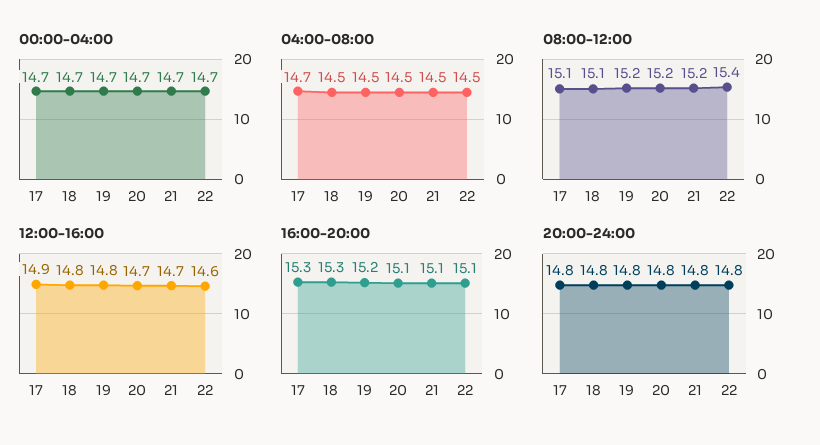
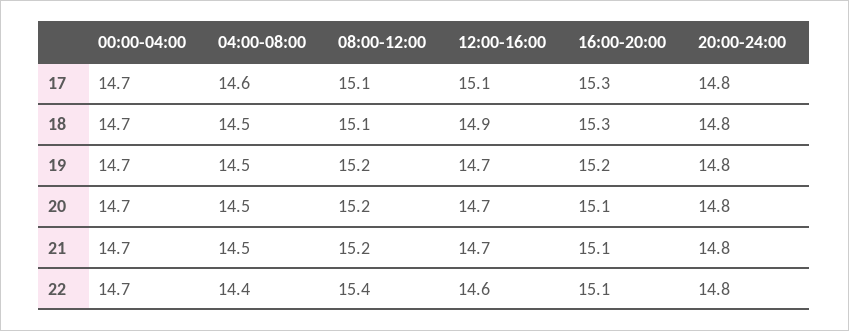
  {
    "00:00-04:00": {
      "17": 14.7,
      "18": 14.7,
      "19": 14.7,
      "20": 14.7,
      "21": 14.7,
      "22": 14.7
    },
    "04:00-08:00": {
-     "17": 14.7,
+     "17": 14.6,
      "18": 14.5,
      "19": 14.5,
      "20": 14.5,
      "21": 14.5,
-     "22": 14.5
+     "22": 14.4
    },
    "08:00-12:00": {
      "17": 15.1,
      "18": 15.1,
      "19": 15.2,
      "20": 15.2,
      "21": 15.2,
      "22": 15.4
    },
    "12:00-16:00": {
-     "17": 14.9,
+     "17": 15.1,
-     "18": 14.8,
+     "18": 14.9,
-     "19": 14.8,
+     "19": 14.7,
      "20": 14.7,
      "21": 14.7,
      "22": 14.6
    },
    "16:00-20:00": {
      "17": 15.3,
      "18": 15.3,
      "19": 15.2,
      "20": 15.1,
      "21": 15.1,
      "22": 15.1
    },
    "20:00-24:00": {
      "17": 14.8,
      "18": 14.8,
      "19": 14.8,
      "20": 14.8,
      "21": 14.8,
      "22": 14.8
    }
  }

